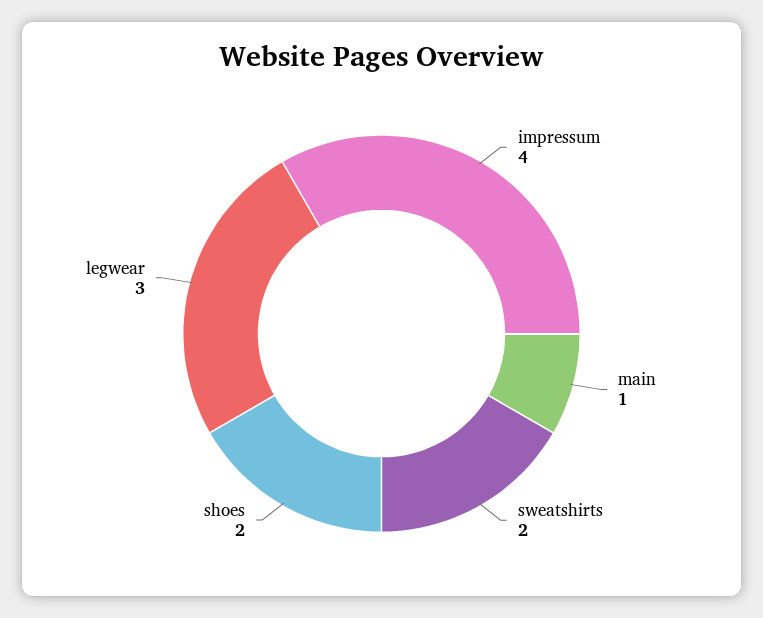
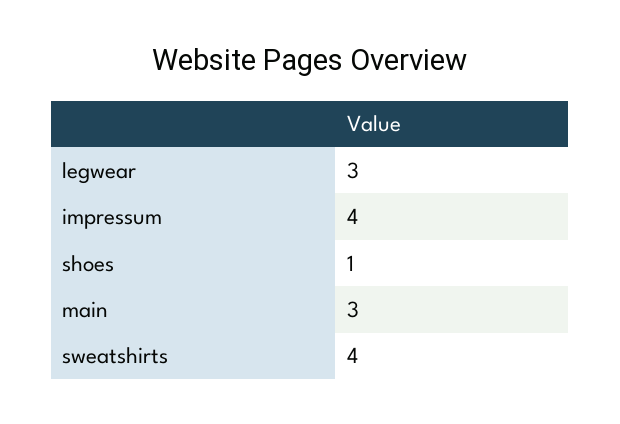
  {
    "impressum": 4,
-   "main": 1,
+   "main": 3,
-   "sweatshirts": 2,
+   "sweatshirts": 4,
-   "shoes": 2,
+   "shoes": 1,
    "legwear": 3
  }

